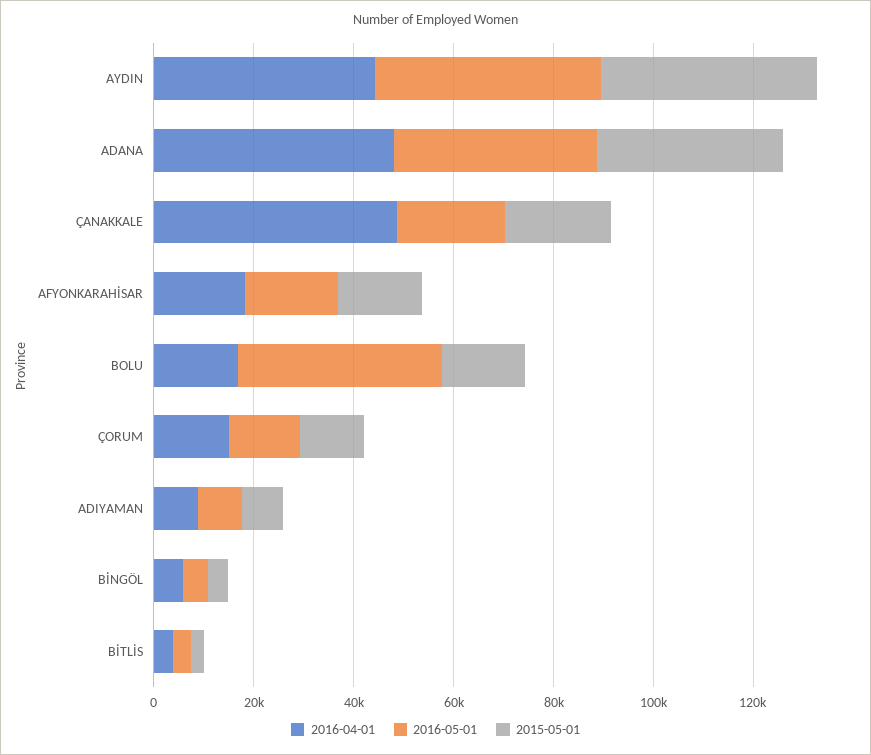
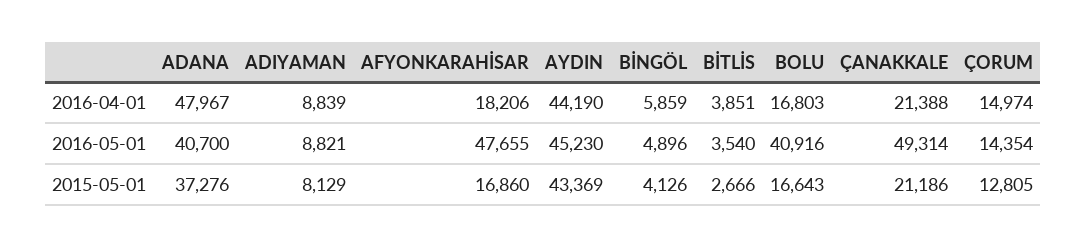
  {
    "2016-04-01": {
      "AYDIN": 44190,
      "ADANA": 47967,
-     "ÇANAKKALE": 50000,
+     "ÇANAKKALE": 21388,
      "AFYONKARAHİSAR": 18206,
      "BOLU": 16803,
      "ÇORUM": 14974,
      "ADIYAMAN": 8839,
      "BİNGÖL": 5859,
      "BİTLİS": 3851
    },
    "2016-05-01": {
      "AYDIN": 45230,
      "ADANA": 40700,
-     "ÇANAKKALE": 20000,
+     "ÇANAKKALE": 49314,
-     "AFYONKARAHİSAR": 20000,
+     "AFYONKARAHİSAR": 47655,
      "BOLU": 40916,
      "ÇORUM": 14354,
      "ADIYAMAN": 8821,
      "BİNGÖL": 4896,
      "BİTLİS": 3540
    },
    "2015-05-01": {
      "AYDIN": 43369,
      "ADANA": 37276,
      "ÇANAKKALE": 21186,
      "AFYONKARAHİSAR": 16860,
      "BOLU": 16643,
      "ÇORUM": 12805,
      "ADIYAMAN": 8129,
      "BİNGÖL": 4126,
      "BİTLİS": 2666
    }
  }

